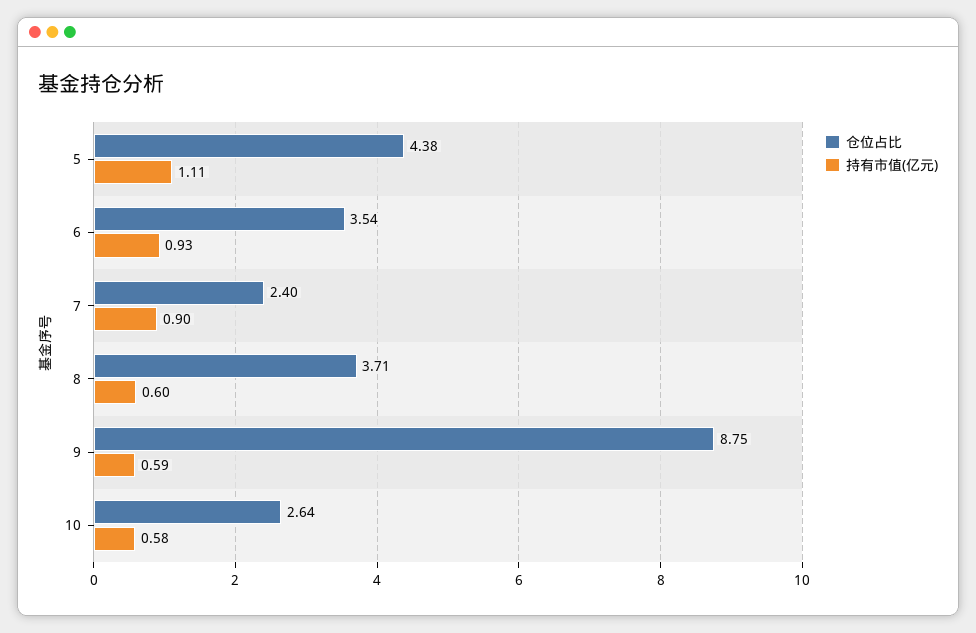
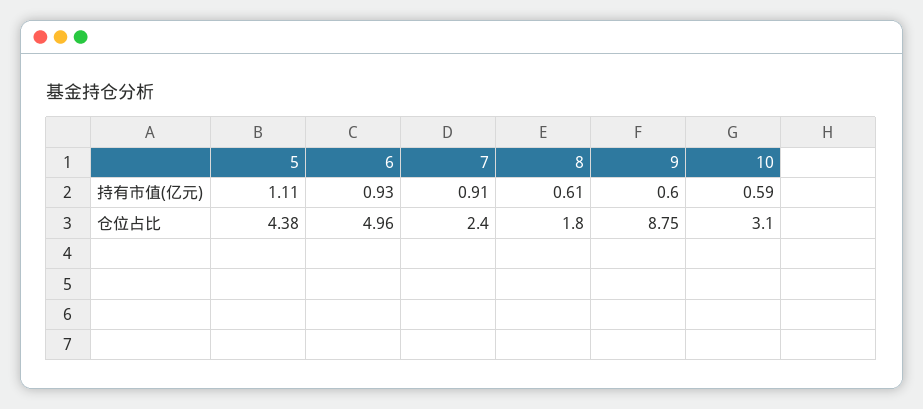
  {
    "仓位占比": {
      "5": 4.38,
-     "6": 3.54,
+     "6": 4.96,
      "7": 2.4,
-     "8": 3.71,
+     "8": 1.8,
      "9": 8.75,
-     "10": 2.64
+     "10": 3.1
    },
    "持有市值(亿元)": {
      "5": 1.11,
      "6": 0.93,
-     "7": 0.9,
+     "7": 0.91,
-     "8": 0.6,
+     "8": 0.61,
-     "9": 0.59,
+     "9": 0.6,
-     "10": 0.58
+     "10": 0.59
    }
  }

